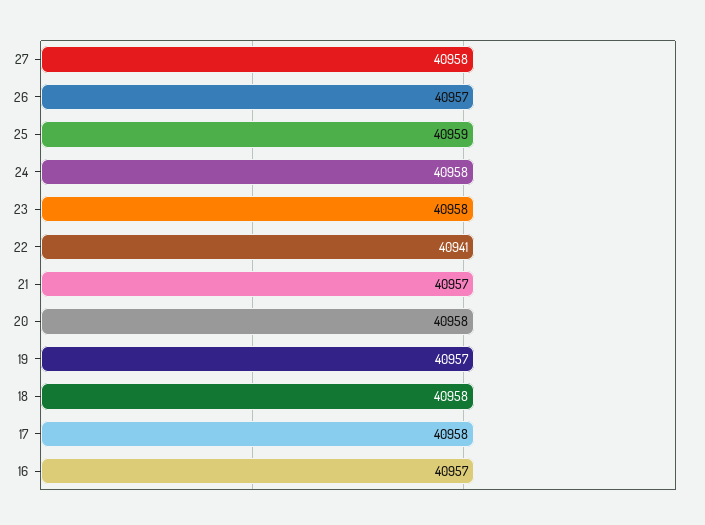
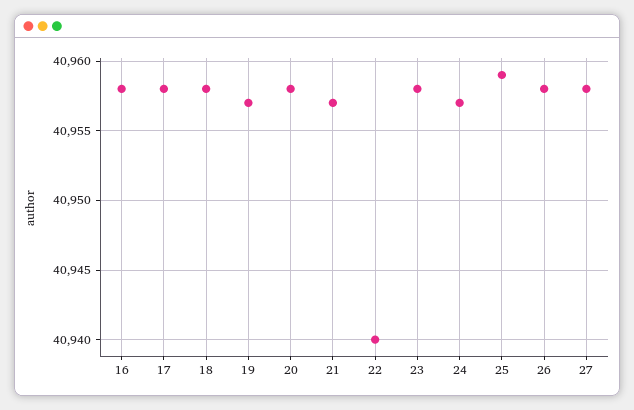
  {
    "27": 40958,
-   "26": 40957,
+   "26": 40958,
    "25": 40959,
-   "24": 40958,
+   "24": 40957,
    "23": 40958,
-   "22": 40941,
+   "22": 40940,
    "21": 40957,
    "20": 40958,
    "19": 40957,
    "18": 40958,
    "17": 40958,
-   "16": 40957
+   "16": 40958
  }

